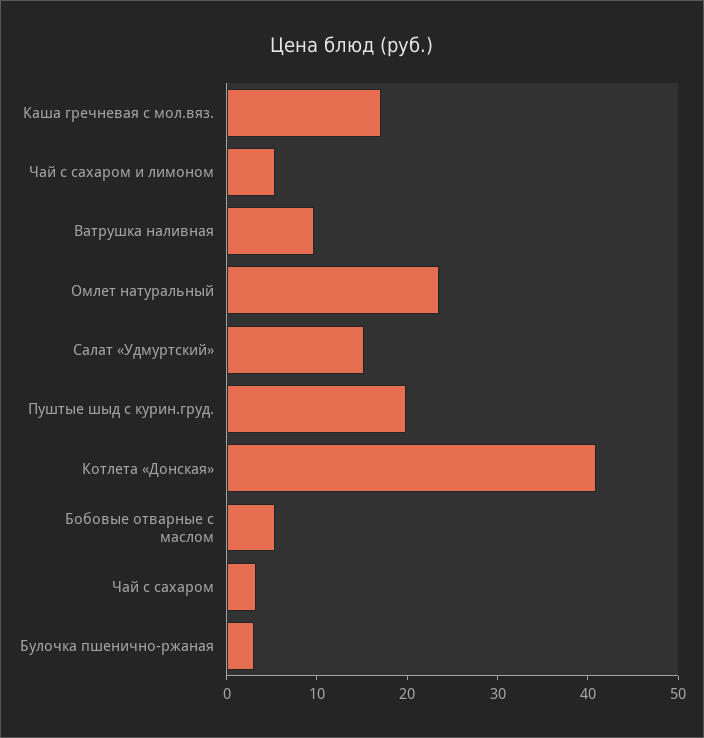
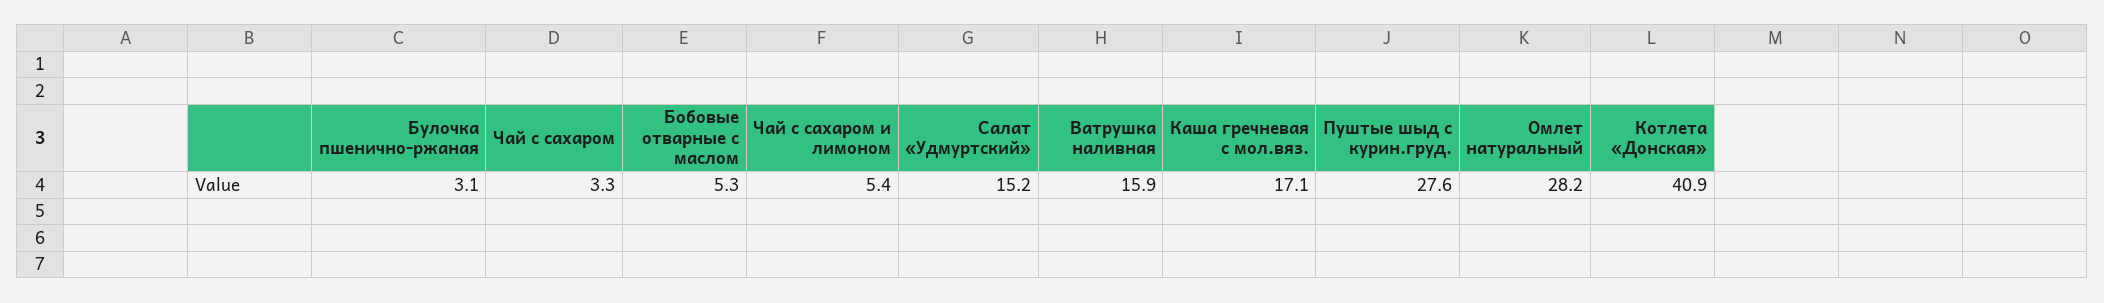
  {
    "Каша гречневая с мол.вяз.": 17.1,
    "Чай с сахаром и лимоном": 5.4,
-   "Ватрушка наливная": 10,
+   "Ватрушка наливная": 15.9,
-   "Омлет натуральный": 24,
+   "Омлет натуральный": 28.2,
    "Салат «Удмуртский»": 15.2,
-   "Пуштые шыд с курин.груд.": 20,
+   "Пуштые шыд с курин.груд.": 27.6,
    "Котлета «Донская»": 40.9,
    "Бобовые отварные с маслом": 5.3,
    "Чай с сахаром": 3.3,
    "Булочка пшенично-ржаная": 3.1
  }

